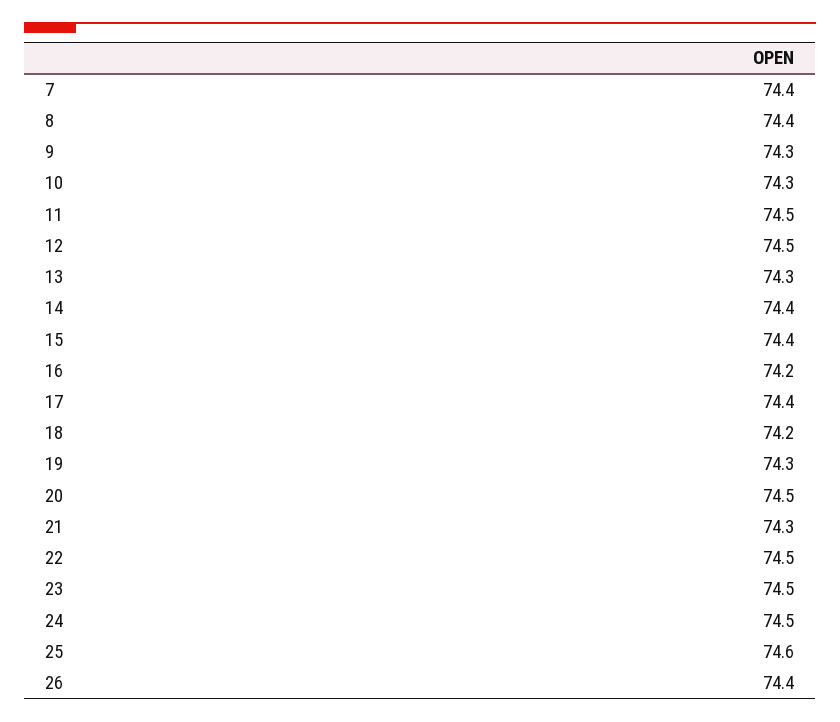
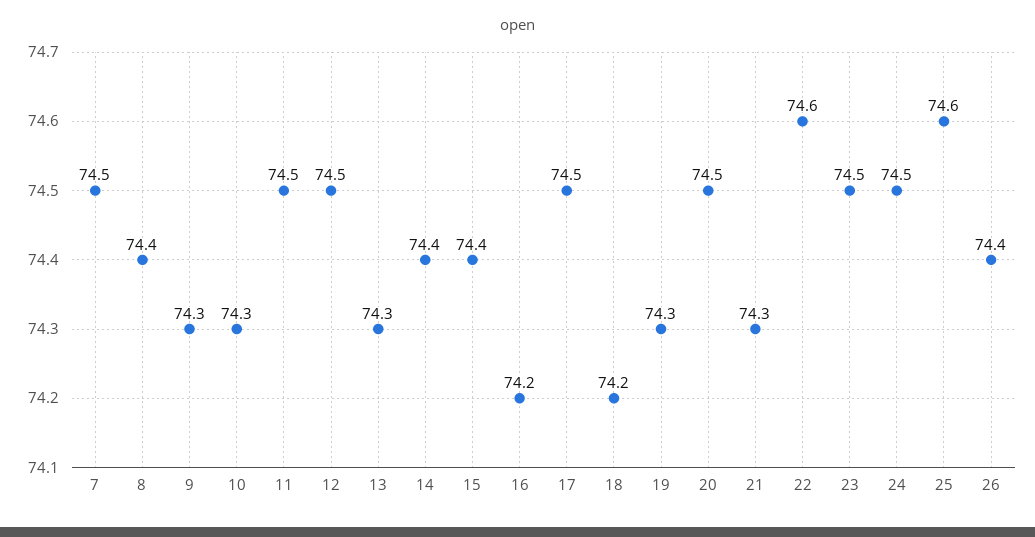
  {
-   "7": 74.4,
+   "7": 74.5,
    "8": 74.4,
    "9": 74.3,
    "10": 74.3,
    "11": 74.5,
    "12": 74.5,
    "13": 74.3,
    "14": 74.4,
    "15": 74.4,
    "16": 74.2,
-   "17": 74.4,
+   "17": 74.5,
    "18": 74.2,
    "19": 74.3,
    "20": 74.5,
    "21": 74.3,
-   "22": 74.5,
+   "22": 74.6,
    "23": 74.5,
    "24": 74.5,
    "25": 74.6,
    "26": 74.4
  }

